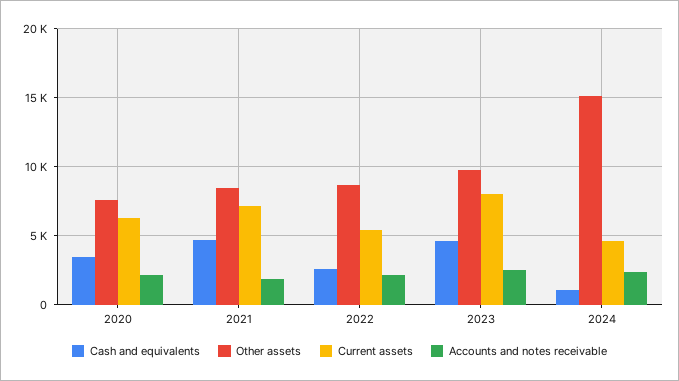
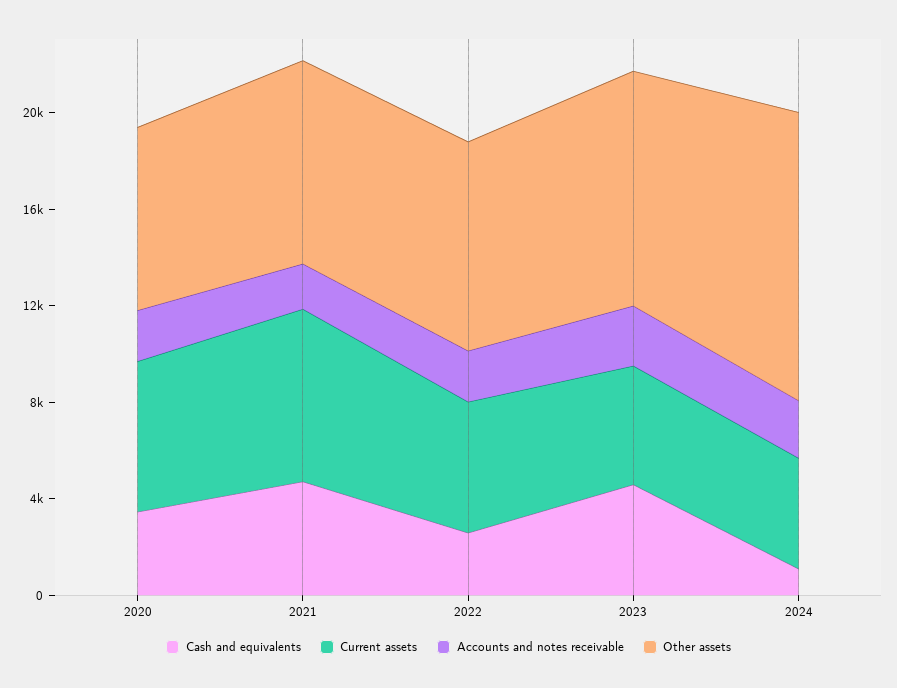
  {
    "Cash and equivalents": {
      "2020": 3500,
      "2021": 4500,
      "2022": 2500,
      "2023": 4500,
      "2024": 1000
    },
    "Other assets": {
      "2020": 7500,
      "2021": 8500,
      "2022": 8500,
      "2023": 9500,
-     "2024": 15000
+     "2024": 12000
    },
    "Current assets": {
      "2020": 6000,
      "2021": 7000,
      "2022": 5500,
-     "2023": 8000,
+     "2023": 5000,
      "2024": 4500
    },
    "Accounts and notes receivable": {
      "2020": 2000,
      "2021": 2000,
      "2022": 2000,
      "2023": 2500,
      "2024": 2500
    }
  }

